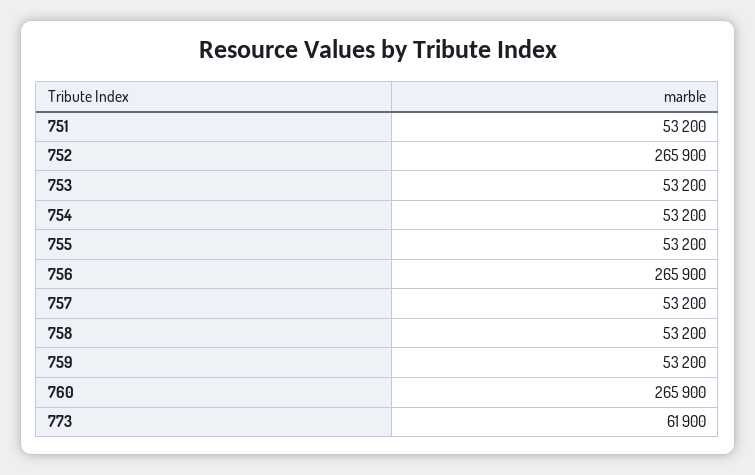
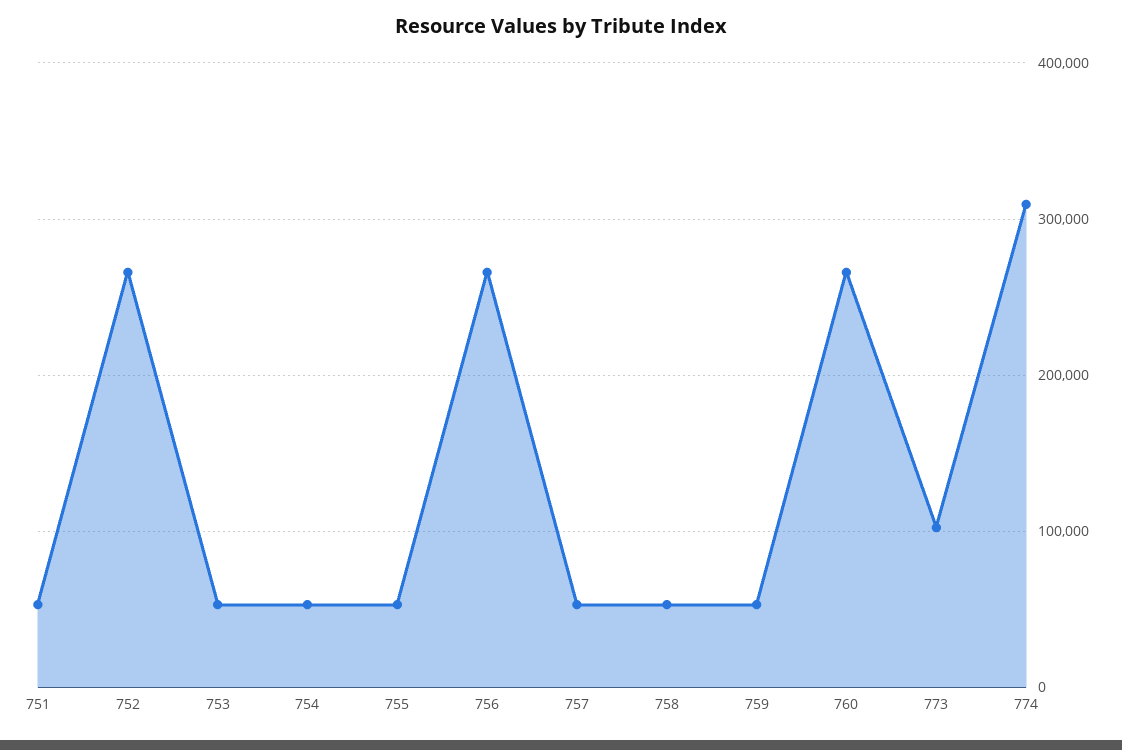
  {
    "751": 53200,
    "752": 265900,
    "753": 53200,
    "754": 53200,
    "755": 53200,
    "756": 265900,
    "757": 53200,
    "758": 53200,
    "759": 53200,
    "760": 265900,
-   "773": 61900
+   "773": 100000,
+   "774": 310000
  }

